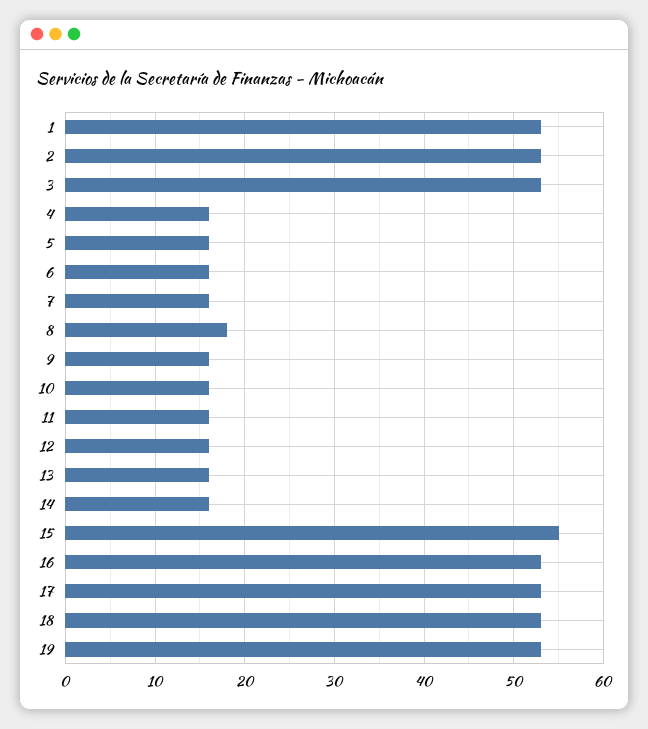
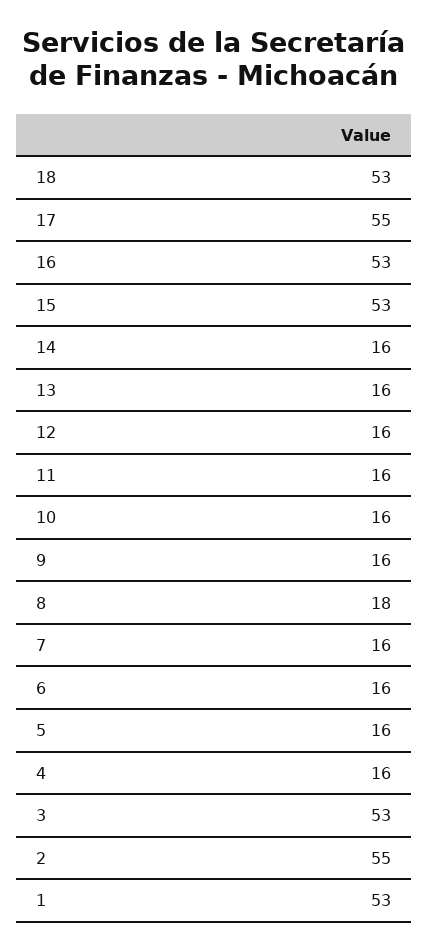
  {
    "1": 53,
-   "2": 53,
+   "2": 55,
    "3": 53,
    "4": 16,
    "5": 16,
    "6": 16,
    "7": 16,
    "8": 18,
    "9": 16,
    "10": 16,
    "11": 16,
    "12": 16,
    "13": 16,
    "14": 16,
-   "15": 55,
+   "15": 53,
    "16": 53,
-   "17": 53,
+   "17": 55,
-   "18": 53,
+   "18": 53
-   "19": 53
  }

